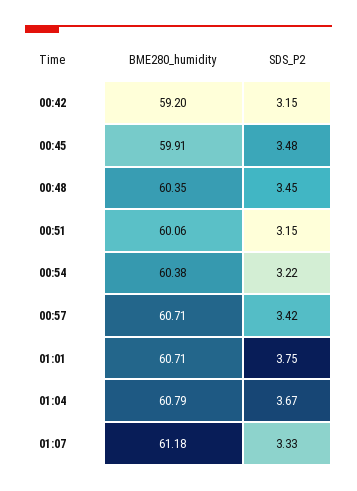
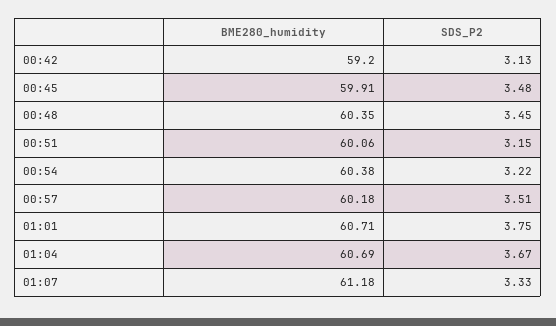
  {
    "BME280_humidity": {
      "00:42": 59.2,
      "00:45": 59.91,
      "00:48": 60.35,
      "00:51": 60.06,
      "00:54": 60.38,
-     "00:57": 60.71,
+     "00:57": 60.18,
      "01:01": 60.71,
-     "01:04": 60.79,
+     "01:04": 60.69,
      "01:07": 61.18
    },
    "SDS_P2": {
-     "00:42": 3.15,
+     "00:42": 3.13,
      "00:45": 3.48,
      "00:48": 3.45,
      "00:51": 3.15,
      "00:54": 3.22,
-     "00:57": 3.42,
+     "00:57": 3.51,
      "01:01": 3.75,
      "01:04": 3.67,
      "01:07": 3.33
    }
  }

